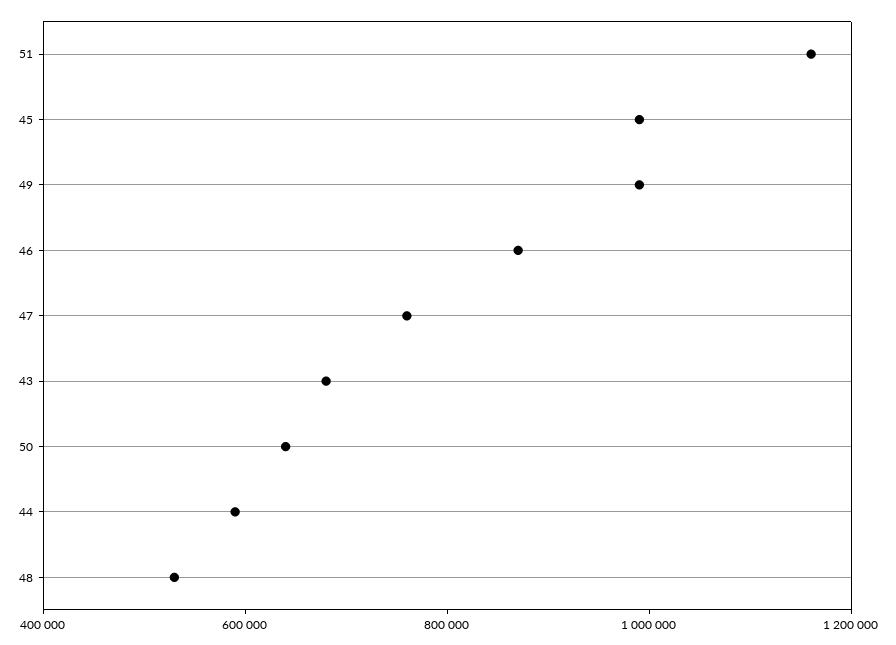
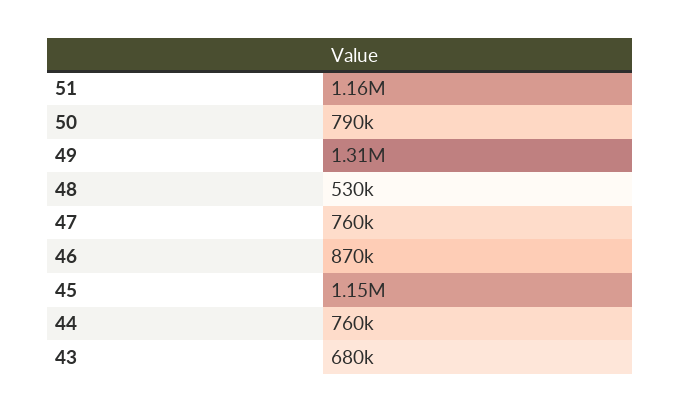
  {
    "51": 1160000,
-   "45": 1000000,
+   "45": 1150000,
-   "49": 1000000,
+   "49": 1310000,
    "46": 870000,
    "47": 760000,
    "43": 680000,
-   "50": 650000,
+   "50": 790000,
-   "44": 600000,
+   "44": 760000,
    "48": 530000
  }

